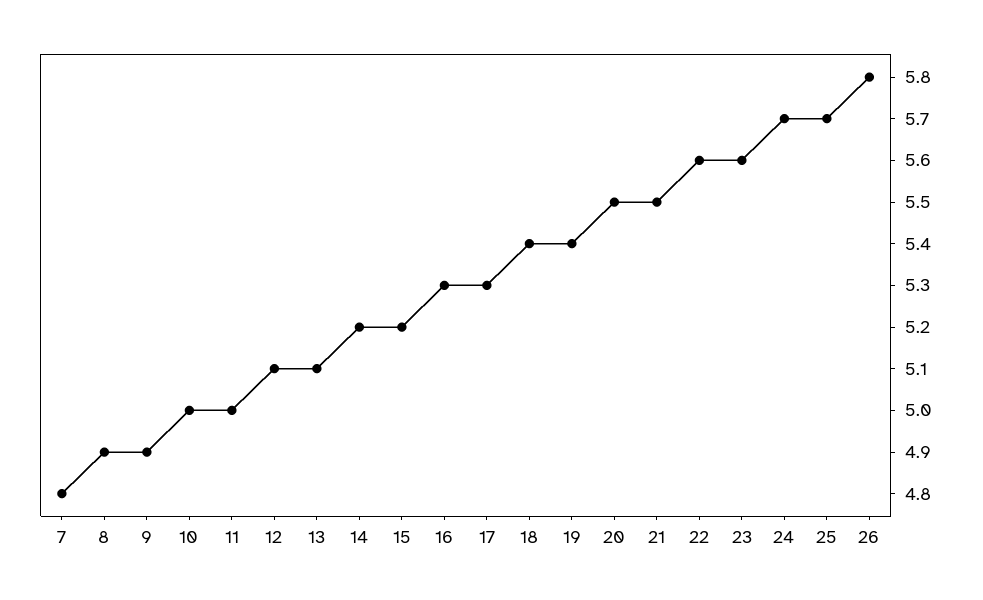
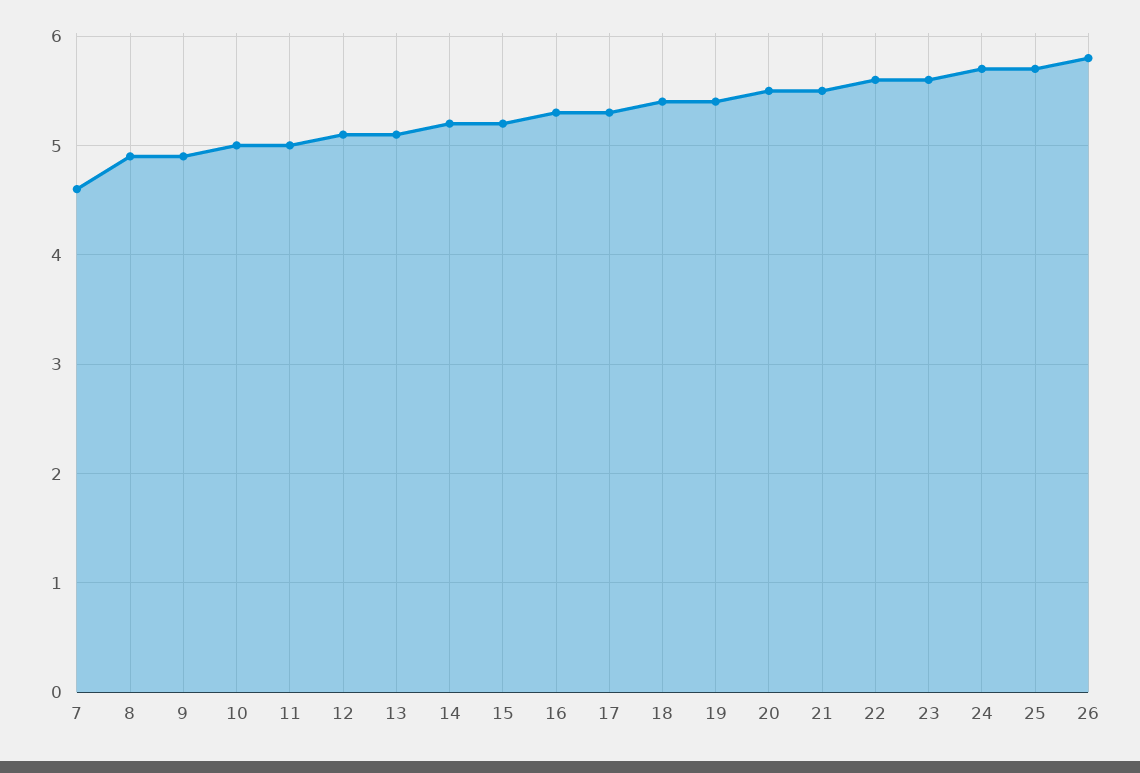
  {
-   "7": 4.8,
+   "7": 4.6,
    "8": 4.9,
    "9": 4.9,
    "10": 5,
    "11": 5,
    "12": 5.1,
    "13": 5.1,
    "14": 5.2,
    "15": 5.2,
    "16": 5.3,
    "17": 5.3,
    "18": 5.4,
    "19": 5.4,
    "20": 5.5,
    "21": 5.5,
    "22": 5.6,
    "23": 5.6,
    "24": 5.7,
    "25": 5.7,
    "26": 5.8
  }

